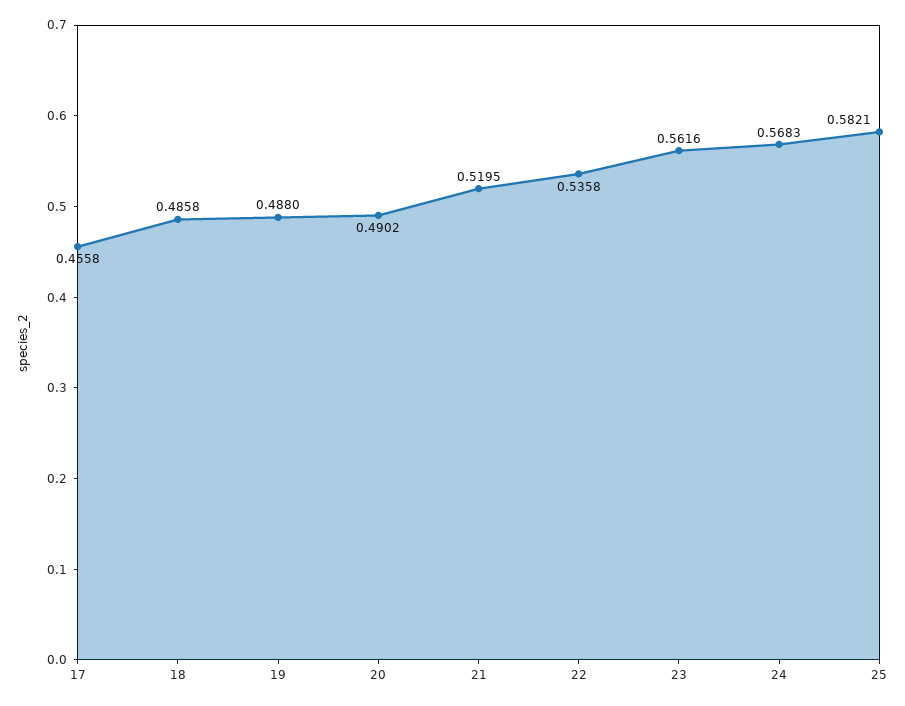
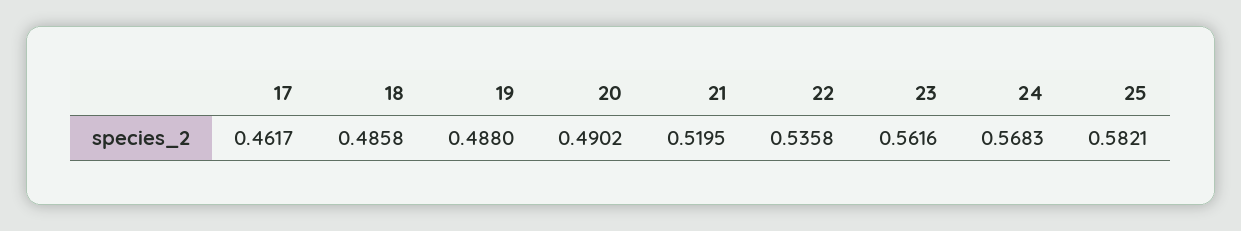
  {
-   "17": 0.4558,
+   "17": 0.4617,
    "18": 0.4858,
    "19": 0.488,
    "20": 0.4902,
    "21": 0.5195,
    "22": 0.5358,
    "23": 0.5616,
    "24": 0.5683,
    "25": 0.5821
  }

